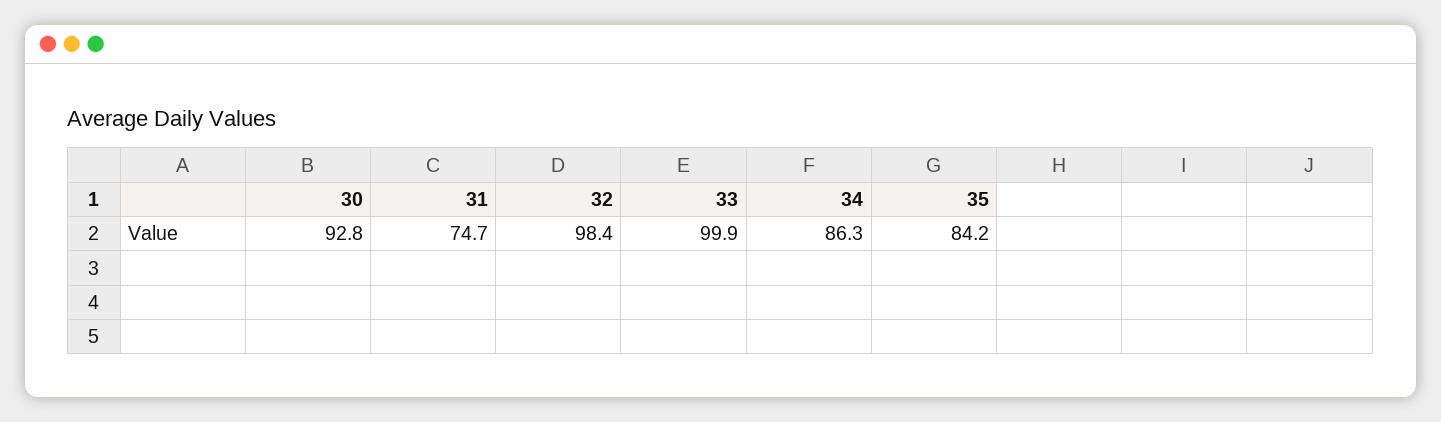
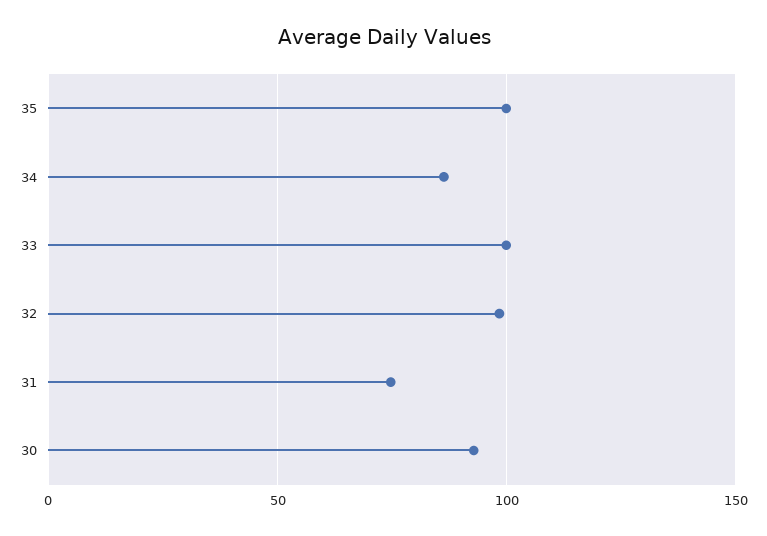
  {
    "30": 92.8,
    "31": 74.7,
    "32": 98.4,
    "33": 99.9,
    "34": 86.3,
-   "35": 84.2
+   "35": 100
  }

